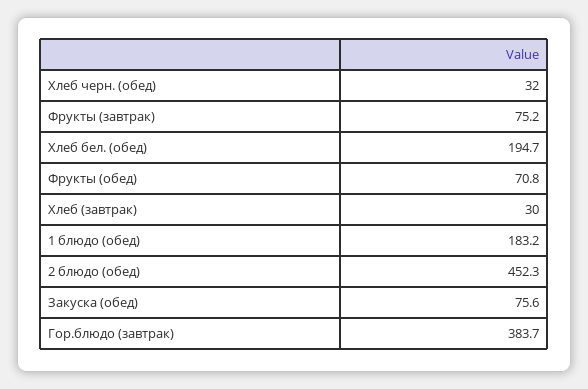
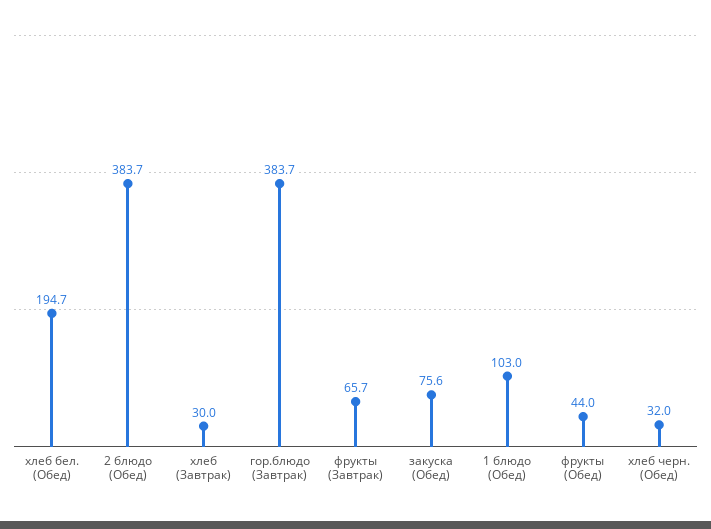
  {
    "Хлеб черн. (обед)": 32,
-   "Фрукты (завтрак)": 75.2,
+   "Фрукты (завтрак)": 65.7,
    "Хлеб бел. (обед)": 194.7,
-   "Фрукты (обед)": 70.8,
+   "Фрукты (обед)": 44,
    "Хлеб (завтрак)": 30,
-   "1 блюдо (обед)": 183.2,
+   "1 блюдо (обед)": 103,
-   "2 блюдо (обед)": 452.3,
+   "2 блюдо (обед)": 383.7,
    "Закуска (обед)": 75.6,
    "Гор.блюдо (завтрак)": 383.7
  }

